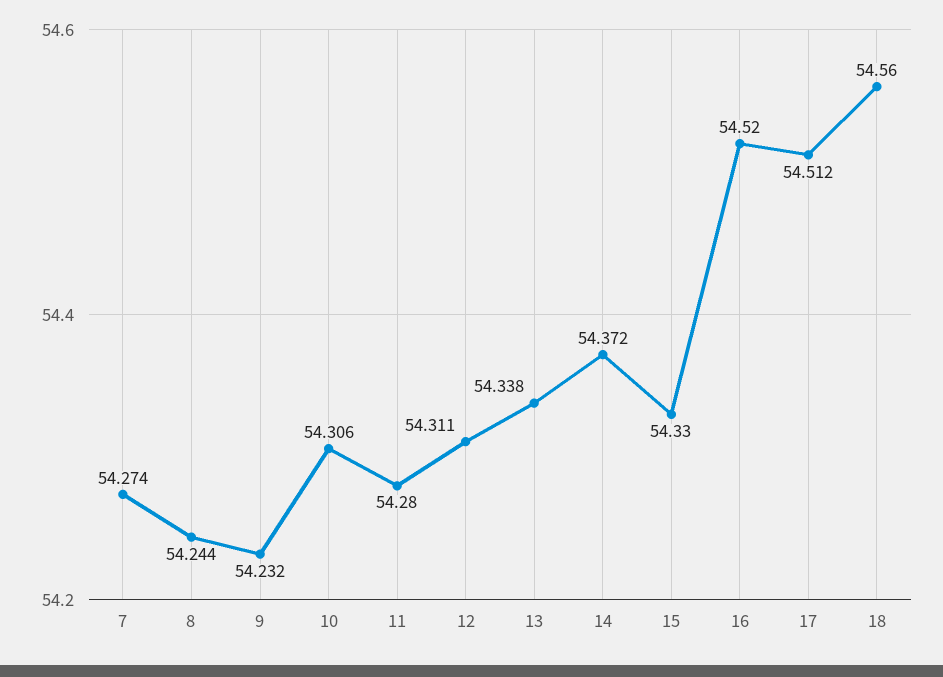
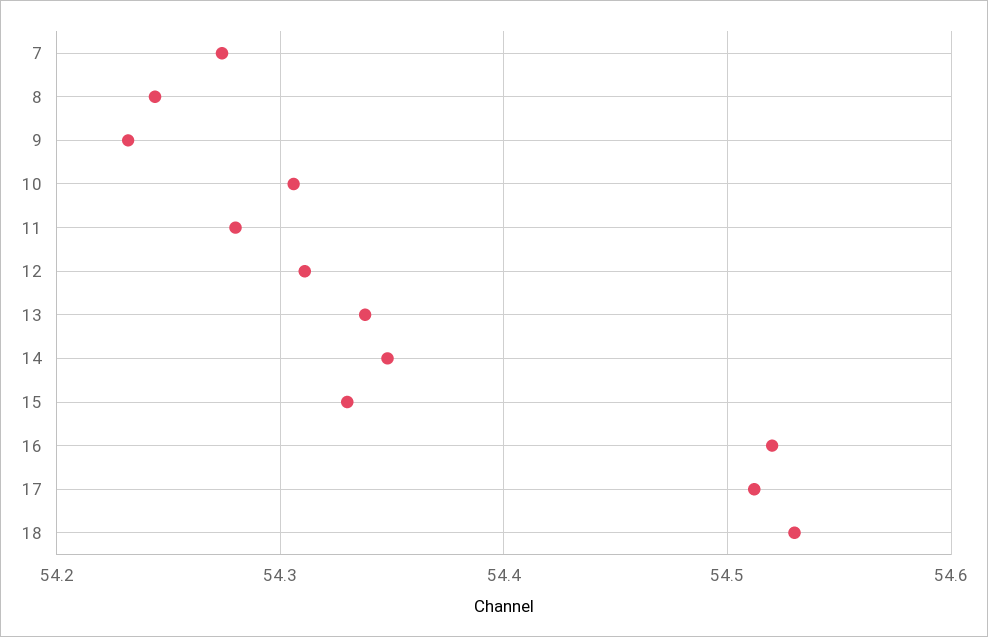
  {
    "7": 54.274,
    "8": 54.244,
    "9": 54.232,
    "10": 54.306,
    "11": 54.28,
    "12": 54.311,
    "13": 54.338,
-   "14": 54.372,
+   "14": 54.35,
    "15": 54.33,
    "16": 54.52,
    "17": 54.512,
-   "18": 54.56
+   "18": 54.53
  }

